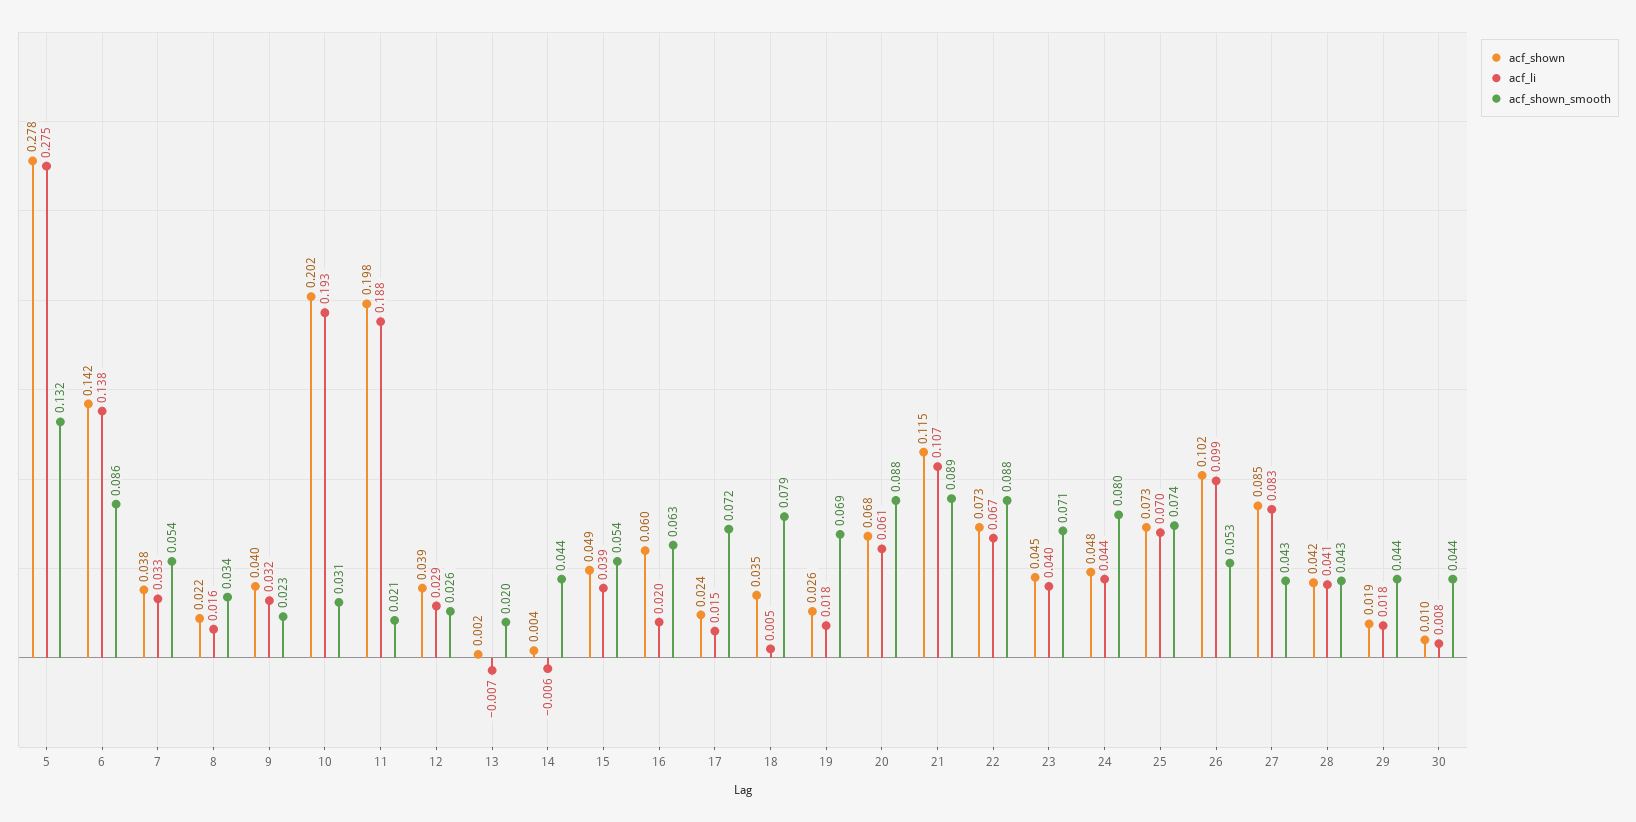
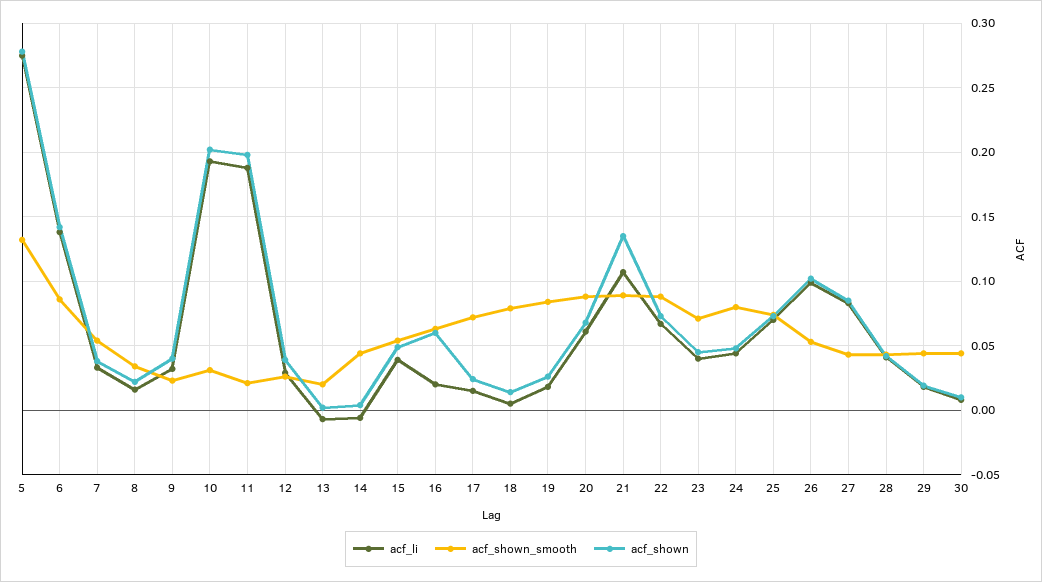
  {
    "acf_shown": {
      "5": 0.278,
      "6": 0.142,
      "7": 0.038,
      "8": 0.022,
      "9": 0.04,
      "10": 0.202,
      "11": 0.198,
      "12": 0.039,
      "13": 0.002,
      "14": 0.004,
      "15": 0.049,
      "16": 0.06,
      "17": 0.024,
-     "18": 0.035,
+     "18": 0.015,
      "19": 0.026,
      "20": 0.068,
-     "21": 0.115,
+     "21": 0.135,
      "22": 0.073,
      "23": 0.045,
      "24": 0.048,
      "25": 0.073,
      "26": 0.102,
      "27": 0.085,
      "28": 0.042,
      "29": 0.019,
      "30": 0.01
    },
    "acf_li": {
      "5": 0.275,
      "6": 0.138,
      "7": 0.033,
      "8": 0.016,
      "9": 0.032,
      "10": 0.193,
      "11": 0.188,
      "12": 0.029,
      "13": -0.007,
      "14": -0.006,
      "15": 0.039,
      "16": 0.02,
      "17": 0.015,
      "18": 0.005,
      "19": 0.018,
      "20": 0.061,
      "21": 0.107,
      "22": 0.067,
      "23": 0.04,
      "24": 0.044,
      "25": 0.07,
      "26": 0.099,
      "27": 0.083,
      "28": 0.041,
      "29": 0.018,
      "30": 0.008
    },
    "acf_shown_smooth": {
      "5": 0.132,
      "6": 0.086,
      "7": 0.054,
      "8": 0.034,
      "9": 0.023,
      "10": 0.031,
      "11": 0.021,
      "12": 0.026,
      "13": 0.02,
      "14": 0.044,
      "15": 0.054,
      "16": 0.063,
      "17": 0.072,
      "18": 0.079,
-     "19": 0.069,
+     "19": 0.085,
      "20": 0.088,
      "21": 0.089,
      "22": 0.088,
      "23": 0.071,
      "24": 0.08,
      "25": 0.074,
      "26": 0.053,
      "27": 0.043,
      "28": 0.043,
      "29": 0.044,
      "30": 0.044
    }
  }

